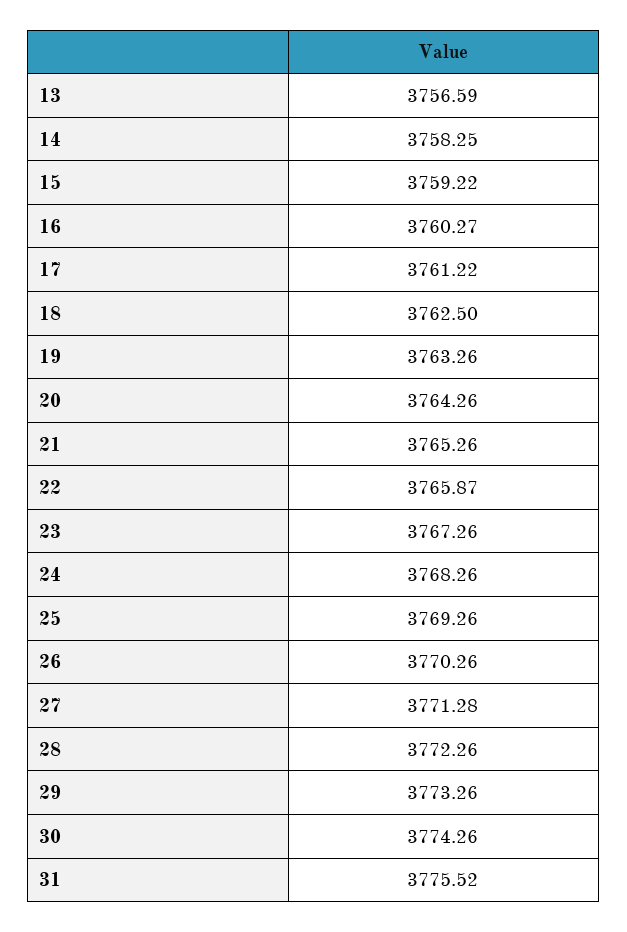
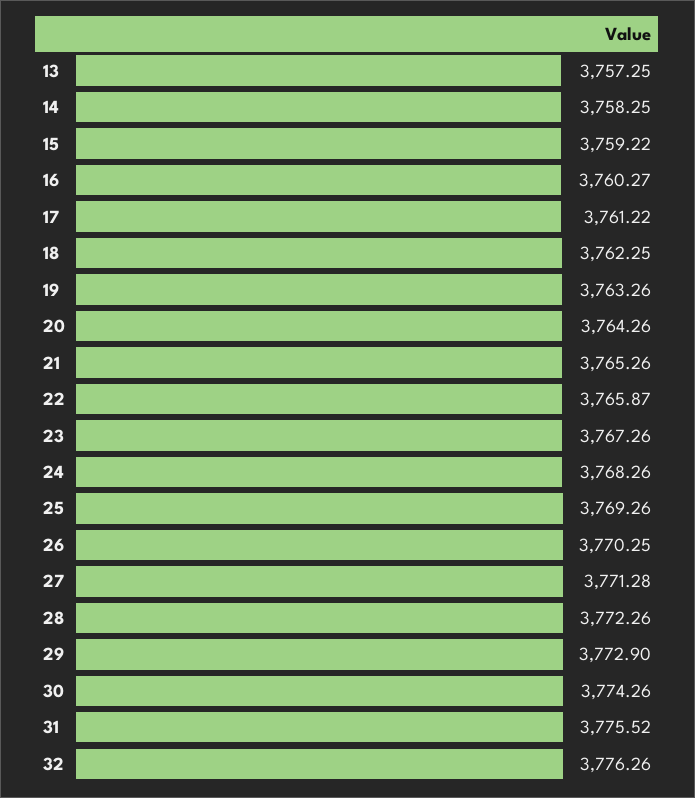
  {
-   "13": 3756.59,
+   "13": 3757.25,
    "14": 3758.25,
    "15": 3759.22,
    "16": 3760.27,
    "17": 3761.22,
-   "18": 3762.5,
+   "18": 3762.25,
    "19": 3763.26,
    "20": 3764.26,
    "21": 3765.26,
    "22": 3765.87,
    "23": 3767.26,
    "24": 3768.26,
    "25": 3769.26,
-   "26": 3770.26,
+   "26": 3770.25,
    "27": 3771.28,
    "28": 3772.26,
-   "29": 3773.26,
+   "29": 3772.9,
    "30": 3774.26,
-   "31": 3775.52
+   "31": 3775.52,
+   "32": 3776.26
  }

